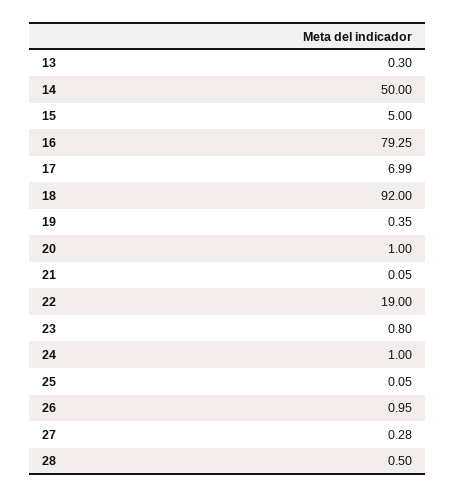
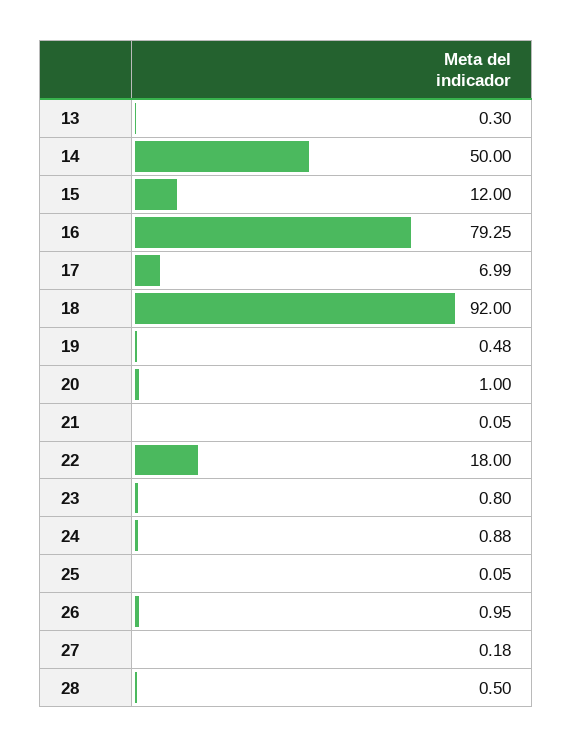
  {
    "13": 0.3,
    "14": 50,
-   "15": 5,
+   "15": 12,
    "16": 79.25,
    "17": 6.99,
    "18": 92,
-   "19": 0.35,
+   "19": 0.48,
    "20": 1,
    "21": 0.05,
-   "22": 19,
+   "22": 18,
    "23": 0.8,
-   "24": 1,
+   "24": 0.88,
    "25": 0.05,
    "26": 0.95,
-   "27": 0.28,
+   "27": 0.18,
    "28": 0.5
  }

